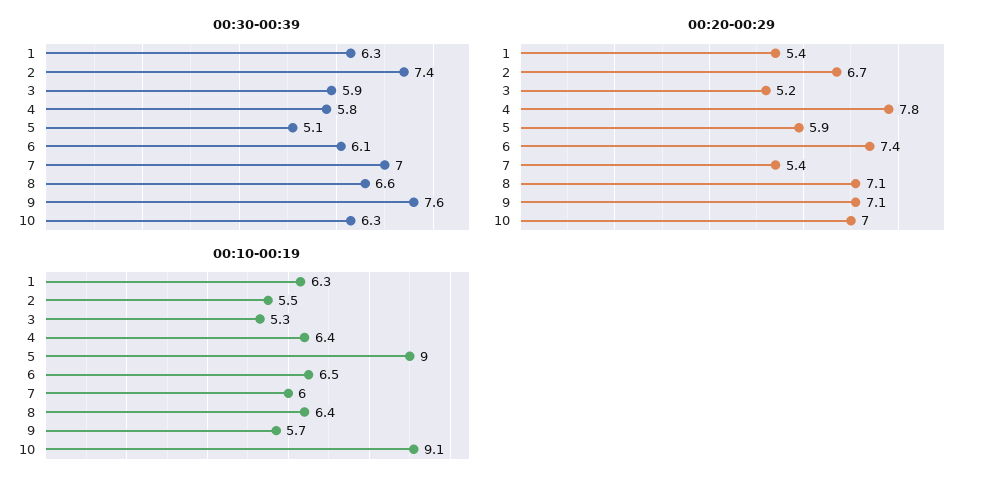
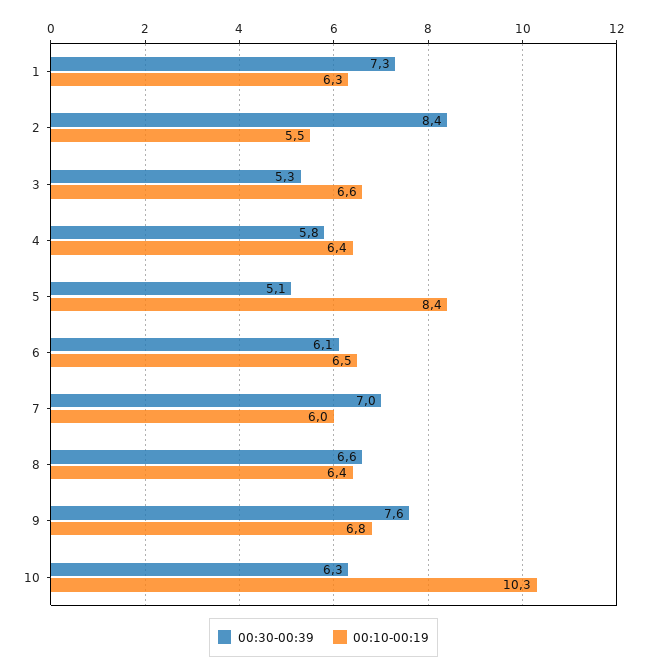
  {
    "00:30-00:39": {
-     "1": 6.3,
+     "1": 7.3,
-     "2": 7.4,
+     "2": 8.4,
-     "3": 5.9,
+     "3": 5.3,
      "4": 5.8,
      "5": 5.1,
      "6": 6.1,
      "7": 7,
      "8": 6.6,
      "9": 7.6,
      "10": 6.3
    },
-   "00:20-00:29": {
-     "1": 5.4,
-     "2": 6.7,
-     "3": 5.2,
-     "4": 7.8,
-     "5": 5.9,
-     "6": 7.4,
-     "7": 5.4,
-     "8": 7.1,
-     "9": 7.1,
-     "10": 7
-   },
    "00:10-00:19": {
      "1": 6.3,
      "2": 5.5,
-     "3": 5.3,
+     "3": 6.6,
      "4": 6.4,
-     "5": 9,
+     "5": 8.4,
      "6": 6.5,
      "7": 6,
      "8": 6.4,
-     "9": 5.7,
+     "9": 6.8,
-     "10": 9.1
+     "10": 10.3
    }
  }

